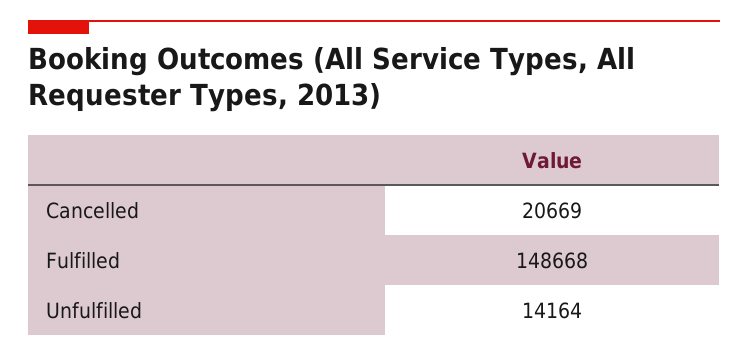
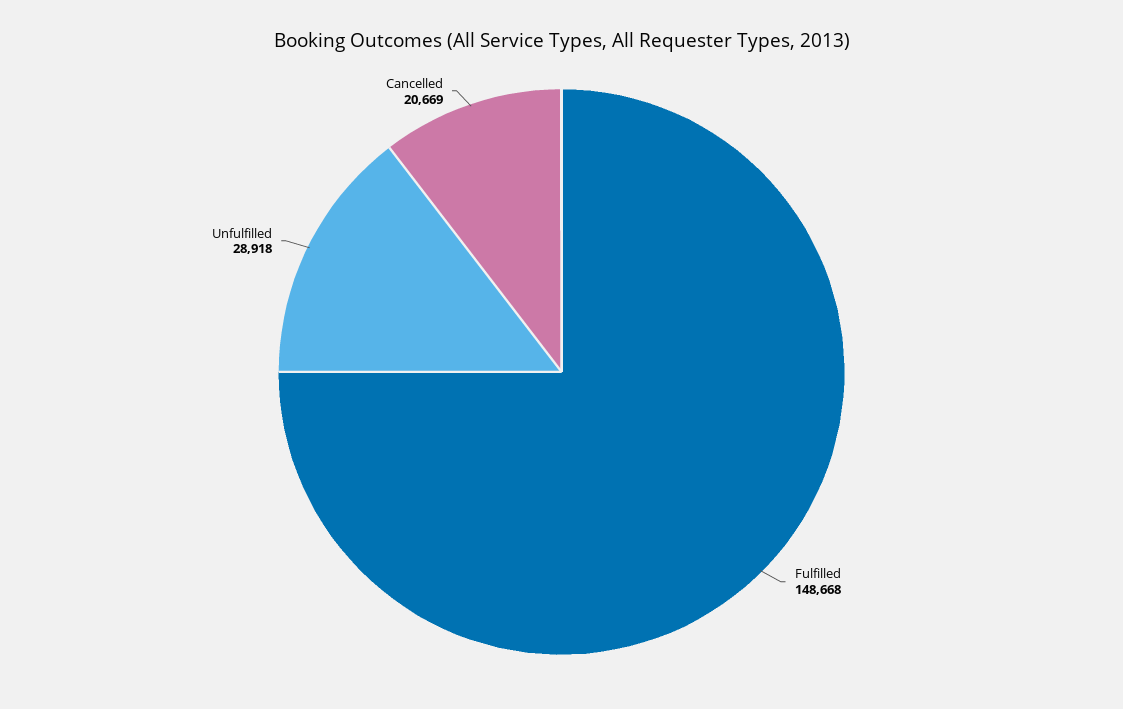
  {
    "Cancelled": 20669,
    "Fulfilled": 148668,
-   "Unfulfilled": 14164
+   "Unfulfilled": 28918
  }

